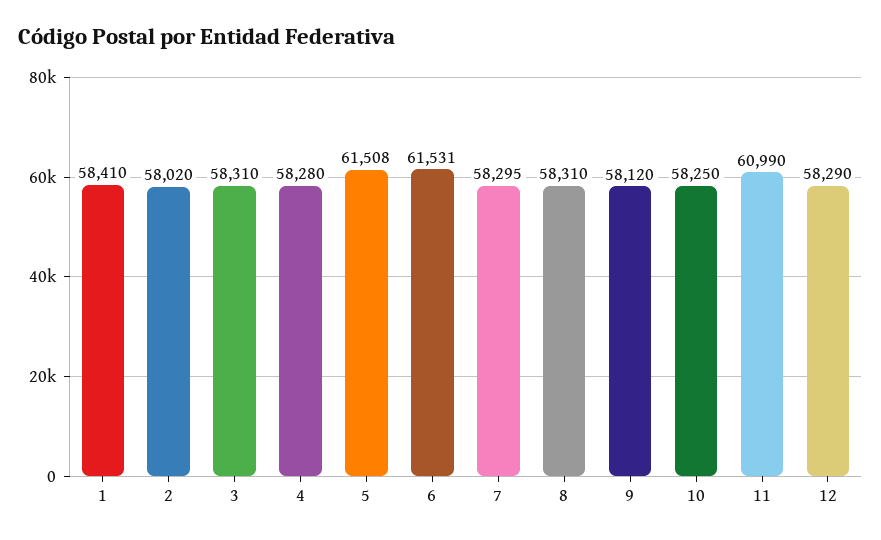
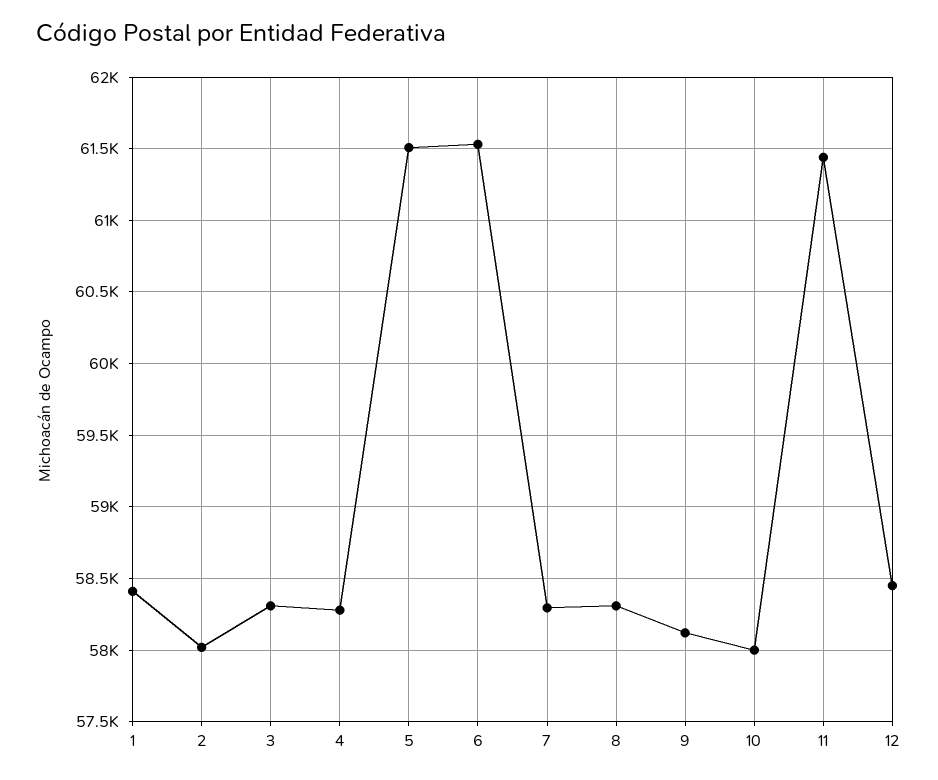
  {
    "1": 58410,
    "2": 58020,
    "3": 58310,
    "4": 58280,
    "5": 61508,
    "6": 61531,
    "7": 58295,
    "8": 58310,
    "9": 58120,
-   "10": 58250,
+   "10": 58000,
-   "11": 60990,
+   "11": 61450,
-   "12": 58290
+   "12": 58450
  }

